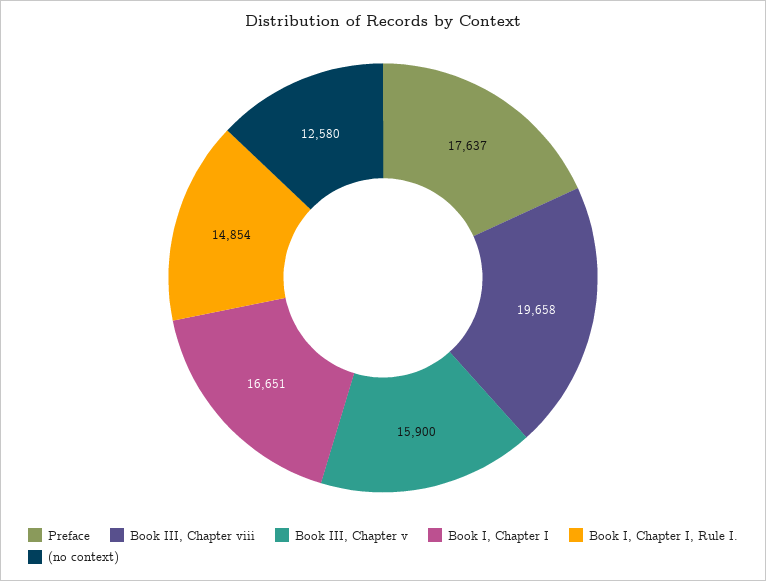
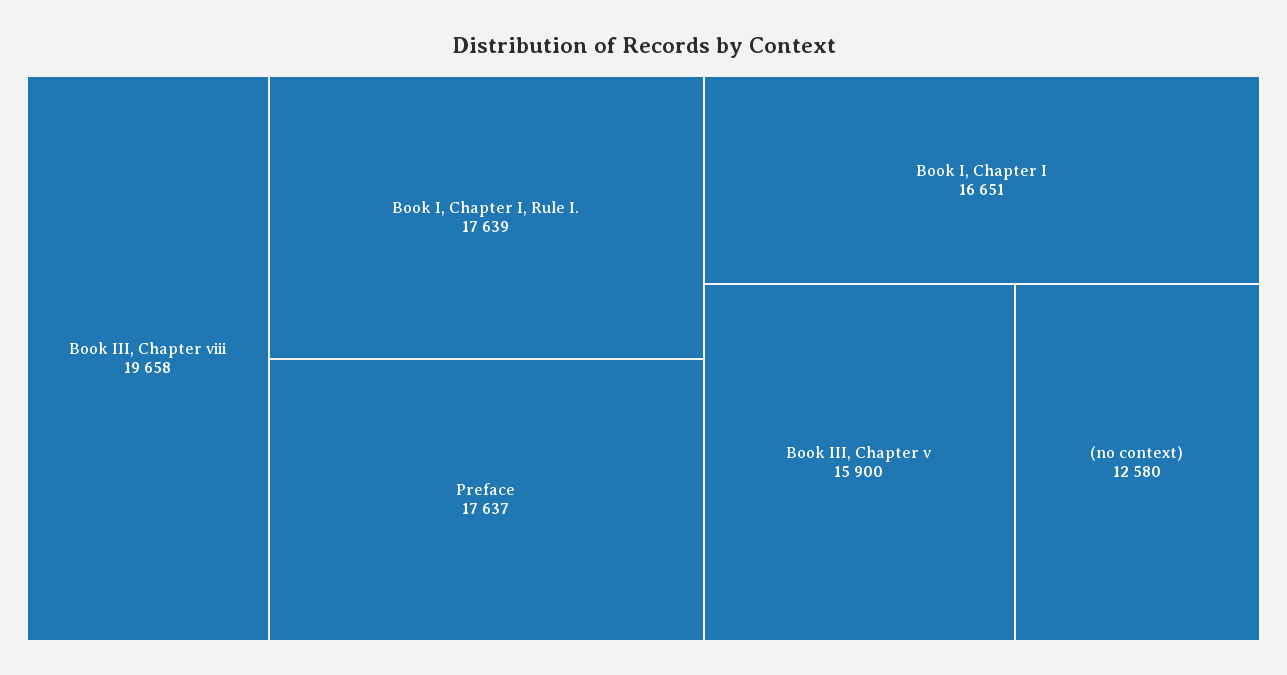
  {
    "Preface": 17637,
    "Book III, Chapter viii": 19658,
    "Book III, Chapter v": 15900,
    "Book I, Chapter I": 16651,
-   "Book I, Chapter I, Rule I.": 14854,
+   "Book I, Chapter I, Rule I.": 17639,
    "(no context)": 12580
  }

